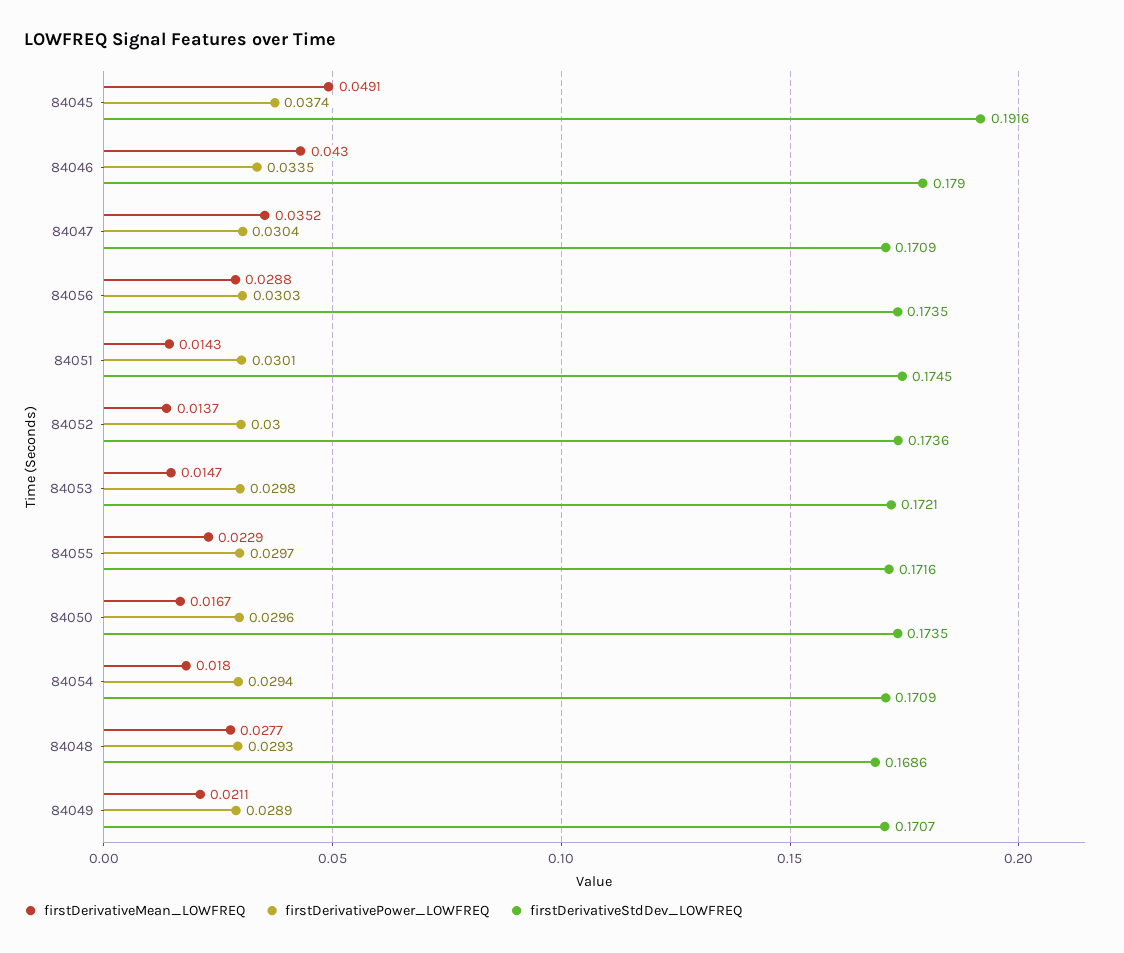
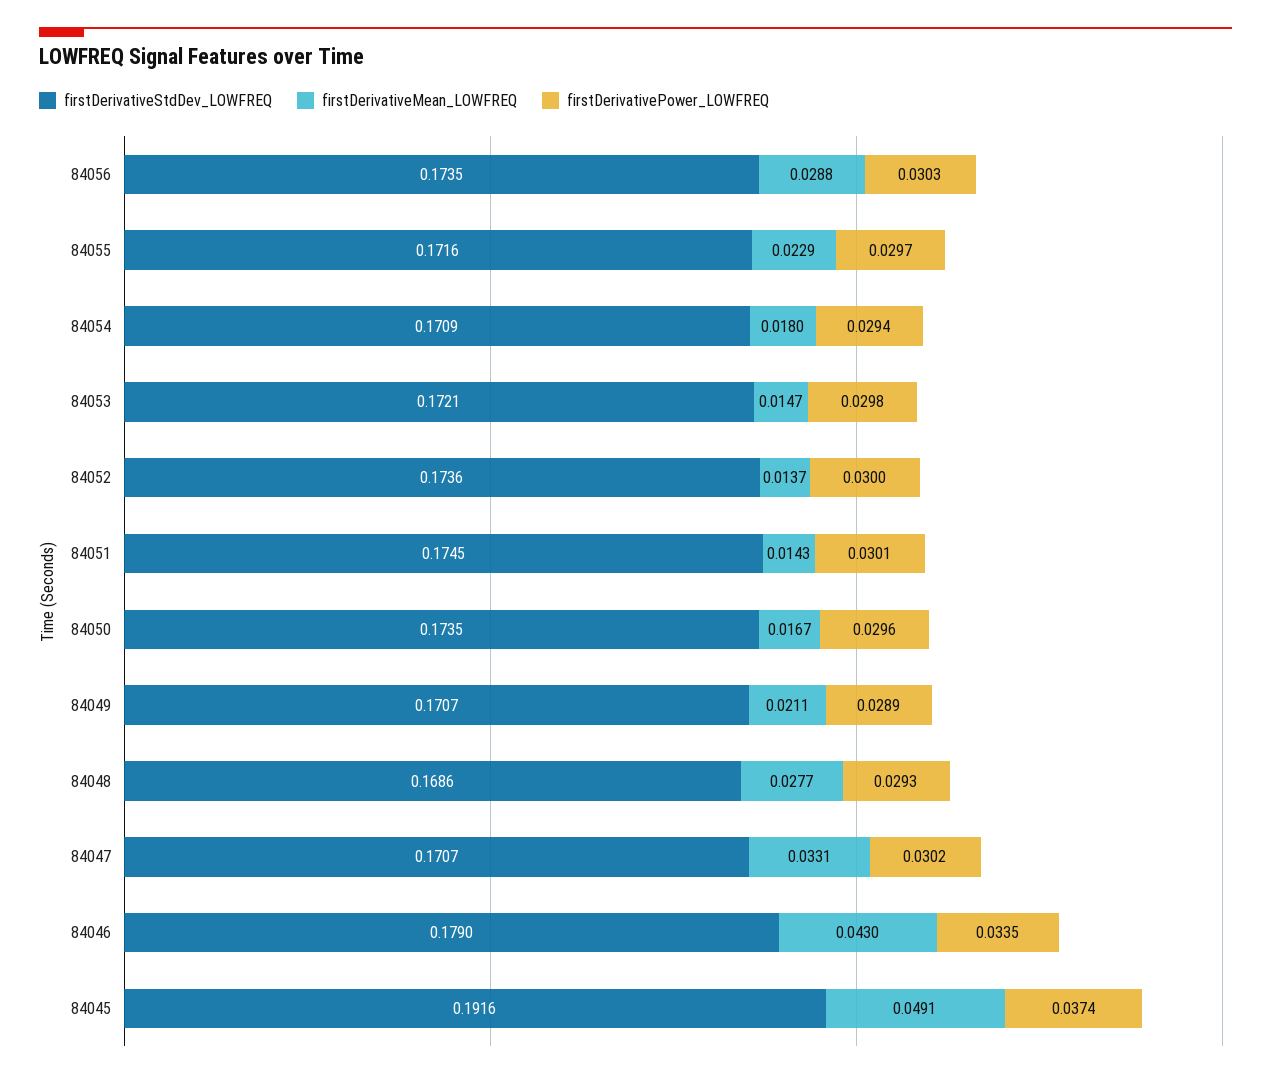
  {
    "firstDerivativeMean_LOWFREQ": {
      "84045": 0.0491,
      "84046": 0.043,
-     "84047": 0.0352,
+     "84047": 0.0331,
      "84056": 0.0288,
      "84051": 0.0143,
      "84052": 0.0137,
      "84053": 0.0147,
      "84055": 0.0229,
      "84050": 0.0167,
      "84054": 0.018,
      "84048": 0.0277,
      "84049": 0.0211
    },
    "firstDerivativePower_LOWFREQ": {
      "84045": 0.0374,
      "84046": 0.0335,
-     "84047": 0.0304,
+     "84047": 0.0302,
      "84056": 0.0303,
      "84051": 0.0301,
      "84052": 0.03,
      "84053": 0.0298,
      "84055": 0.0297,
      "84050": 0.0296,
      "84054": 0.0294,
      "84048": 0.0293,
      "84049": 0.0289
    },
    "firstDerivativeStdDev_LOWFREQ": {
      "84045": 0.1916,
      "84046": 0.179,
-     "84047": 0.1709,
+     "84047": 0.1707,
      "84056": 0.1735,
      "84051": 0.1745,
      "84052": 0.1736,
      "84053": 0.1721,
      "84055": 0.1716,
      "84050": 0.1735,
      "84054": 0.1709,
      "84048": 0.1686,
      "84049": 0.1707
    }
  }

